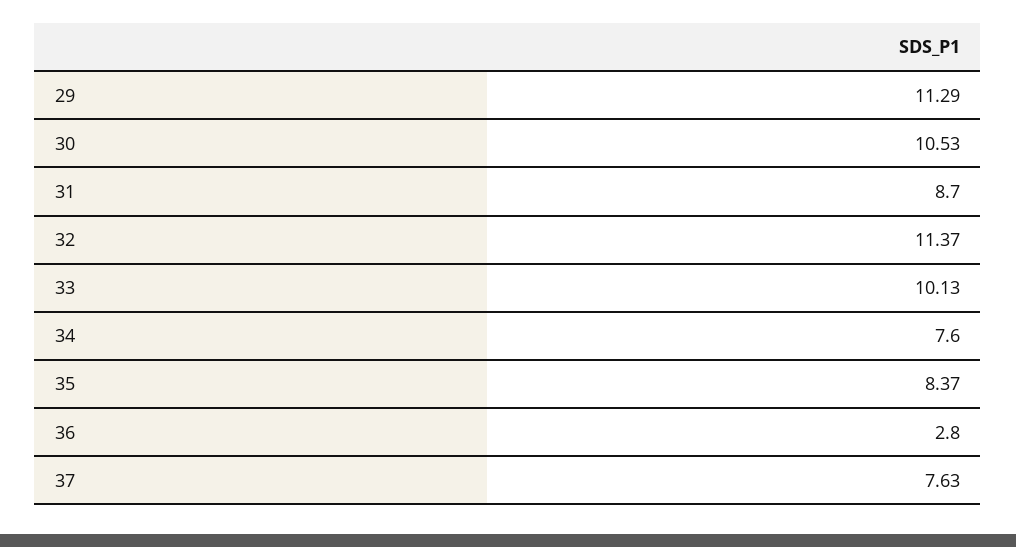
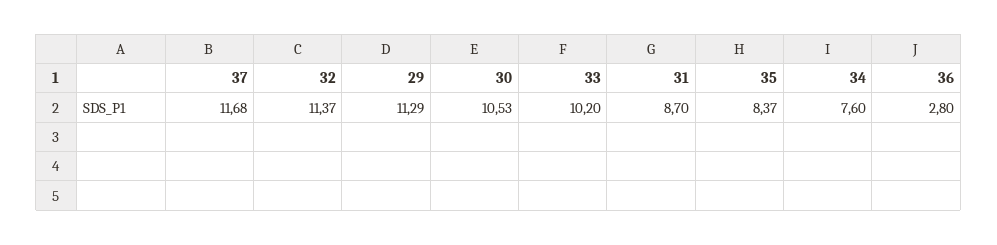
  {
    "29": 11.29,
    "30": 10.53,
    "31": 8.7,
    "32": 11.37,
-   "33": 10.13,
+   "33": 10.2,
    "34": 7.6,
    "35": 8.37,
    "36": 2.8,
-   "37": 7.63
+   "37": 11.68
  }

